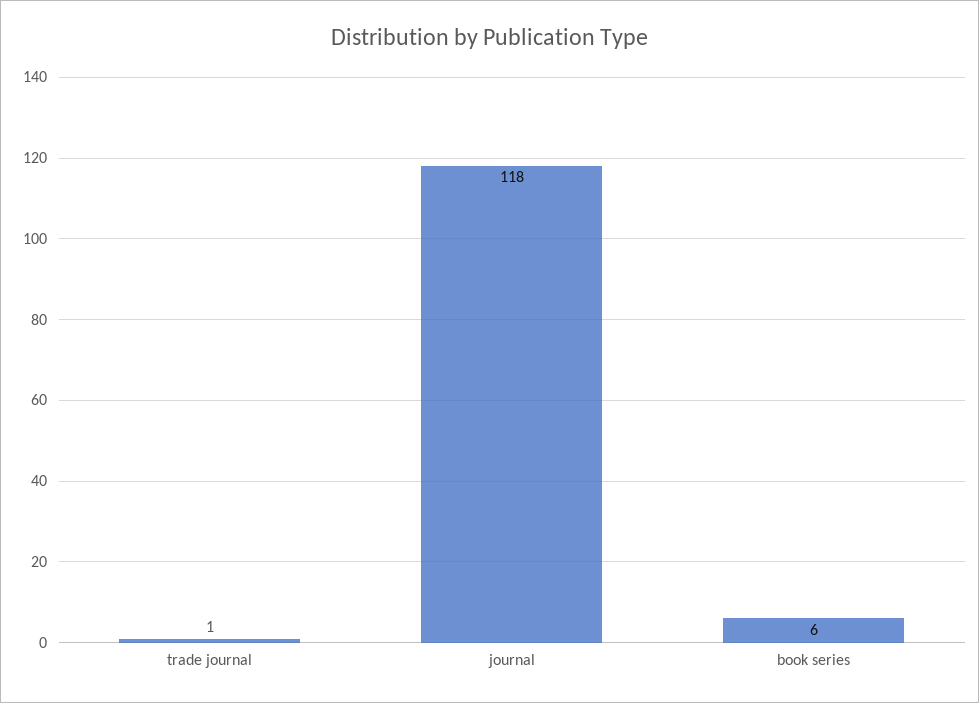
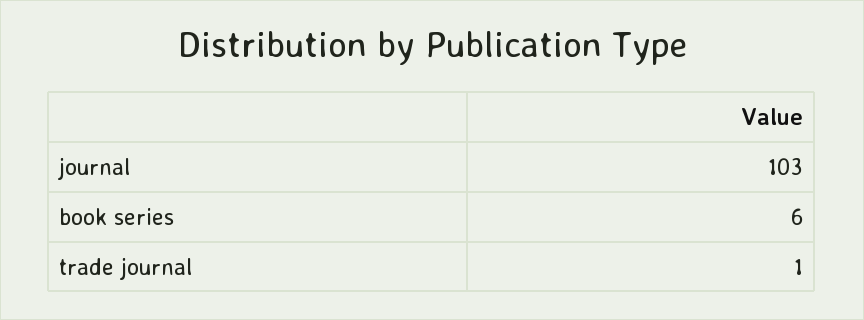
  {
    "trade journal": 1,
-   "journal": 118,
+   "journal": 103,
    "book series": 6
  }

